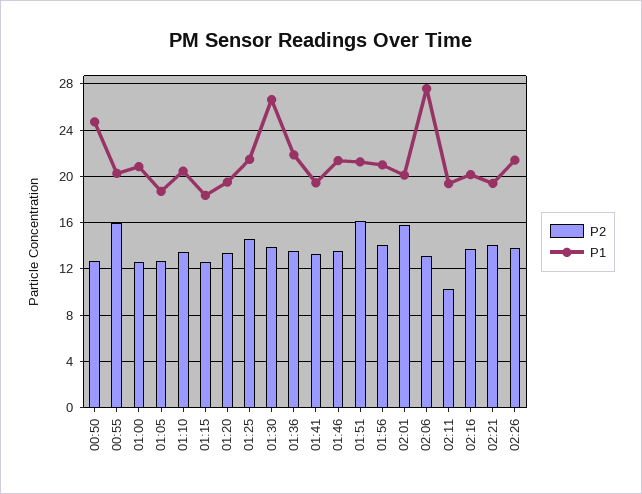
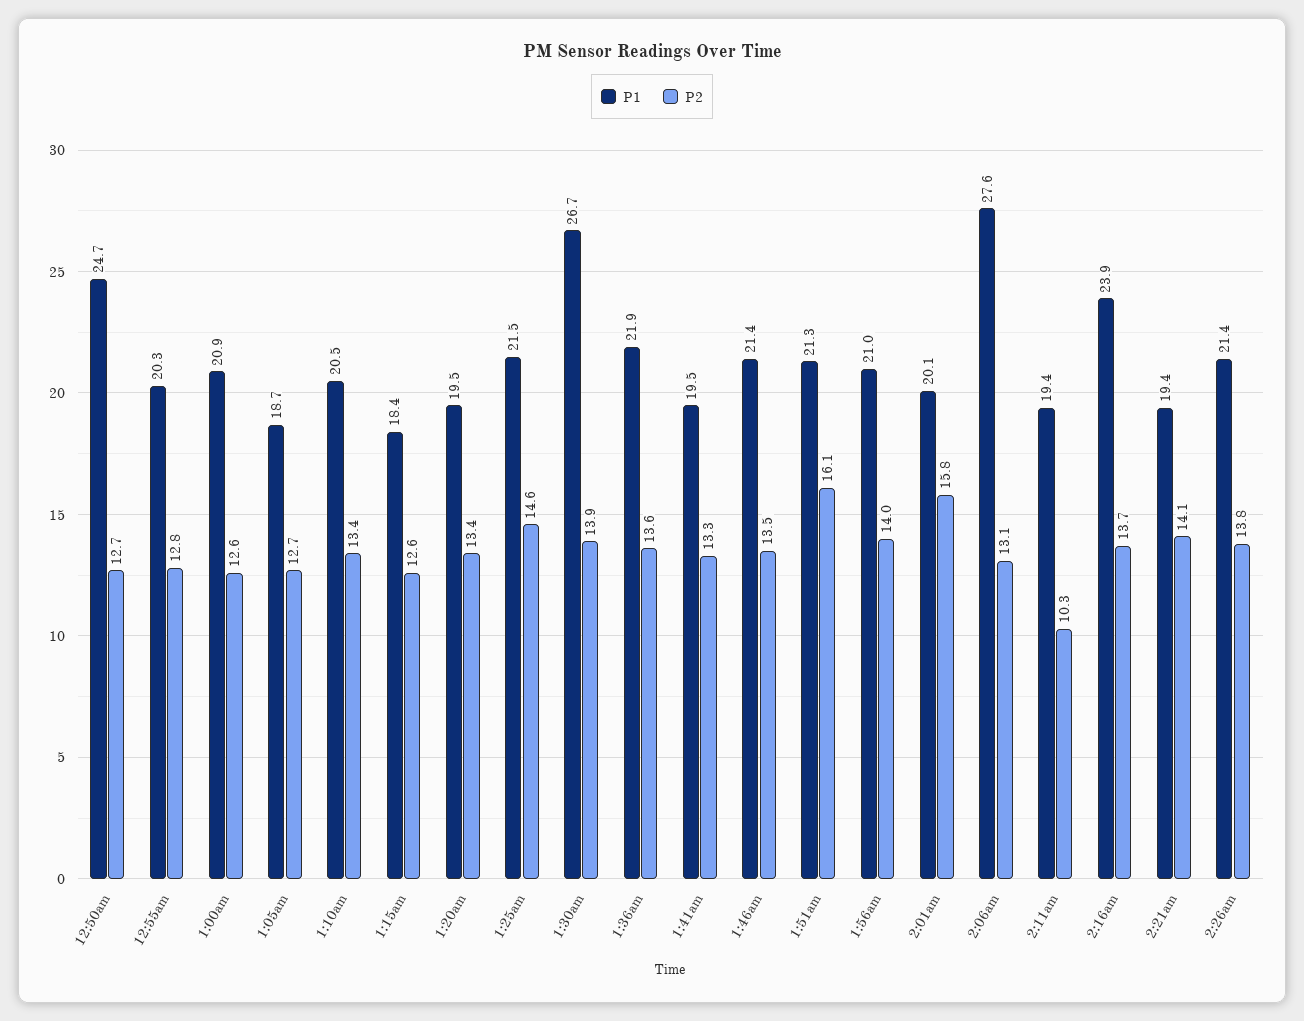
  {
    "P2": {
      "00:50": 12.7,
-     "00:55": 16,
+     "00:55": 12.8,
      "01:00": 12.6,
      "01:05": 12.7,
      "01:10": 13.4,
      "01:15": 12.6,
      "01:20": 13.4,
      "01:25": 14.6,
      "01:30": 13.9,
      "01:36": 13.6,
      "01:41": 13.3,
      "01:46": 13.5,
      "01:51": 16.1,
      "01:56": 14,
      "02:01": 15.8,
      "02:06": 13.1,
      "02:11": 10.3,
      "02:16": 13.7,
      "02:21": 14.1,
      "02:26": 13.8
    },
    "P1": {
      "00:50": 24.7,
      "00:55": 20.3,
      "01:00": 20.9,
      "01:05": 18.7,
      "01:10": 20.5,
      "01:15": 18.4,
      "01:20": 19.5,
      "01:25": 21.5,
      "01:30": 26.7,
      "01:36": 21.9,
      "01:41": 19.5,
      "01:46": 21.4,
      "01:51": 21.3,
      "01:56": 21,
      "02:01": 20.1,
      "02:06": 27.6,
      "02:11": 19.4,
-     "02:16": 20,
+     "02:16": 23.9,
      "02:21": 19.4,
      "02:26": 21.4
    }
  }

